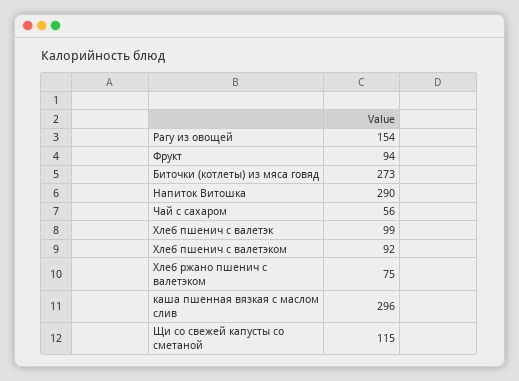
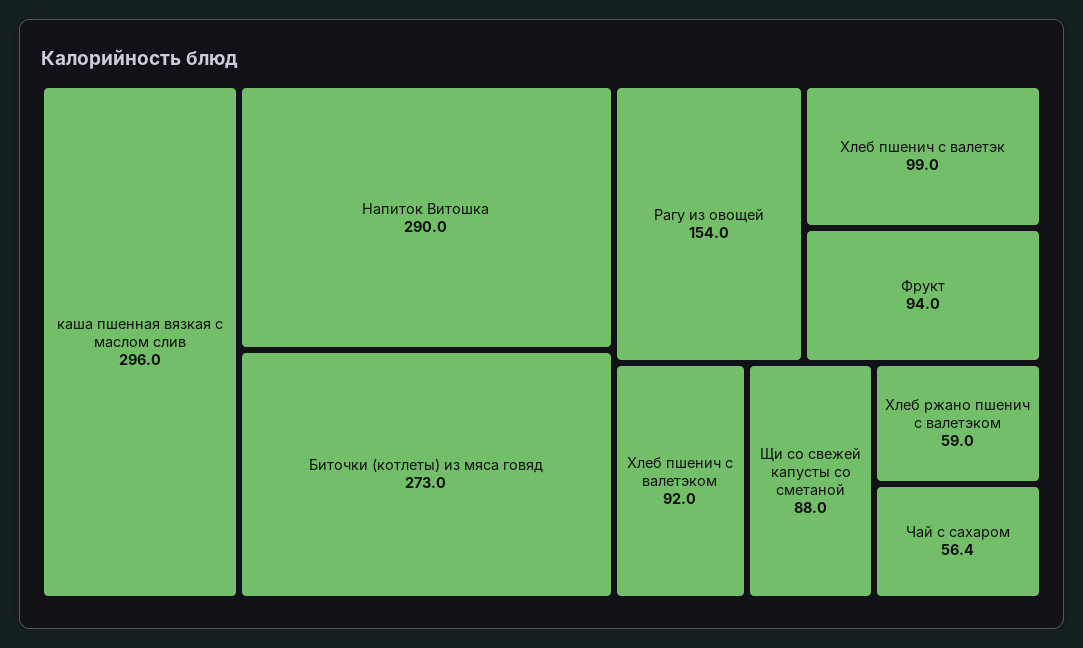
  {
    "Рагу из овощей": 154,
    "Фрукт": 94,
    "Биточки (котлеты) из мяса говяд": 273,
    "Напиток Витошка": 290,
    "Чай с сахаром": 56.4,
    "Хлеб пшенич с валетэк": 99,
    "Хлеб пшенич с валетэком": 92,
-   "Хлеб ржано пшенич с валетэком": 75,
+   "Хлеб ржано пшенич с валетэком": 59,
    "каша пшенная вязкая с маслом слив": 296,
-   "Щи со свежей капусты со сметаной": 115
+   "Щи со свежей капусты со сметаной": 88
  }

